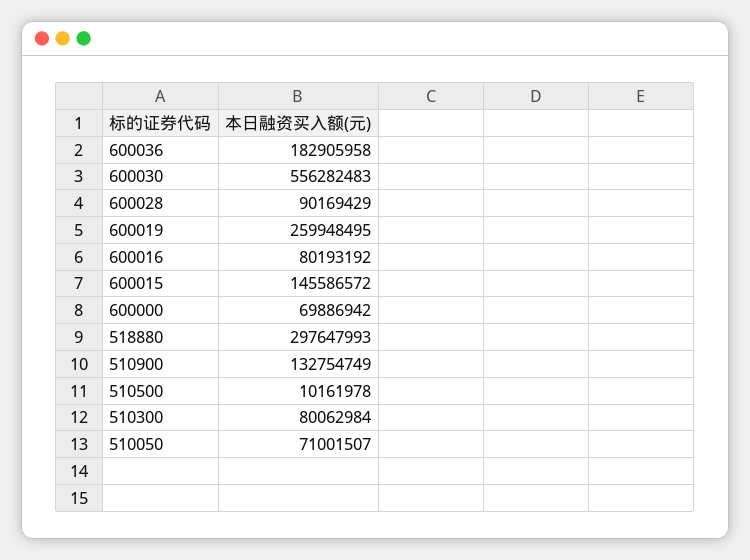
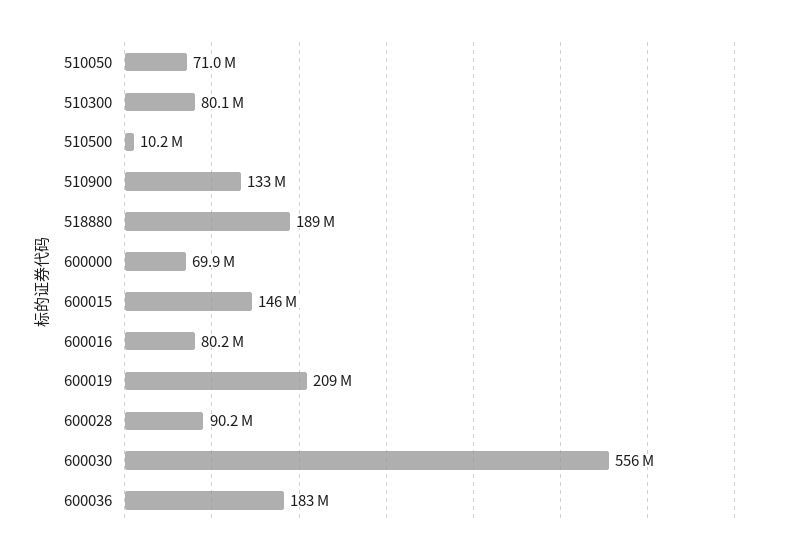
  {
    "600036": 182905958,
    "600030": 556282483,
    "600028": 90169429,
-   "600019": 259948495,
+   "600019": 209000000,
    "600016": 80193192,
    "600015": 145586572,
    "600000": 69886942,
-   "518880": 297647993,
+   "518880": 189000000,
    "510900": 132754749,
    "510500": 10161978,
    "510300": 80062984,
    "510050": 71001507
  }

